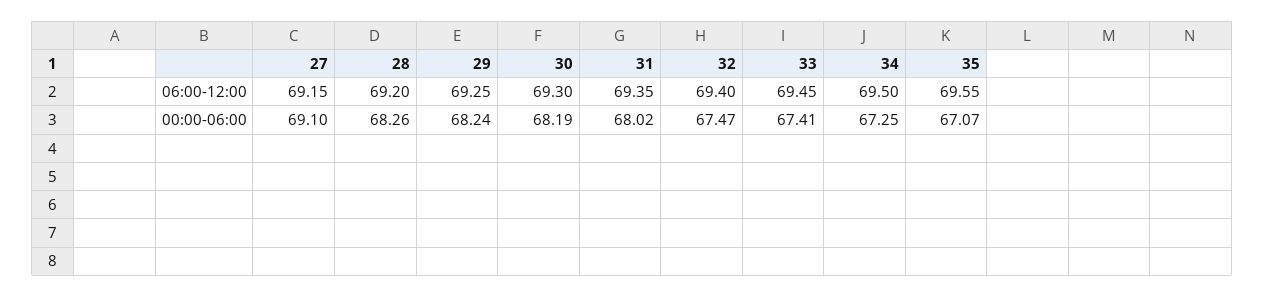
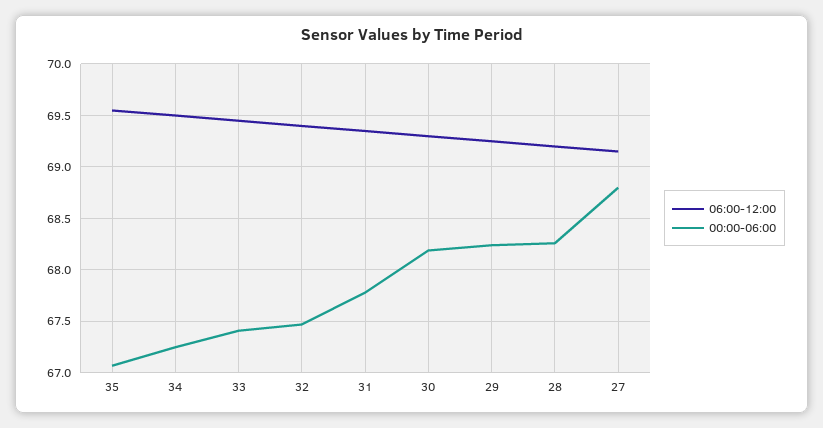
  {
    "06:00-12:00": {
      "27": 69.15,
      "28": 69.2,
      "29": 69.25,
      "30": 69.3,
      "31": 69.35,
      "32": 69.4,
      "33": 69.45,
      "34": 69.5,
      "35": 69.55
    },
    "00:00-06:00": {
-     "27": 69.1,
+     "27": 68.8,
      "28": 68.26,
      "29": 68.24,
      "30": 68.19,
-     "31": 68.02,
+     "31": 67.8,
      "32": 67.47,
      "33": 67.41,
      "34": 67.25,
      "35": 67.07
    }
  }

